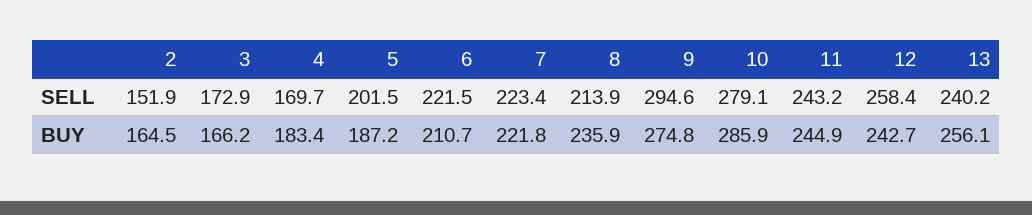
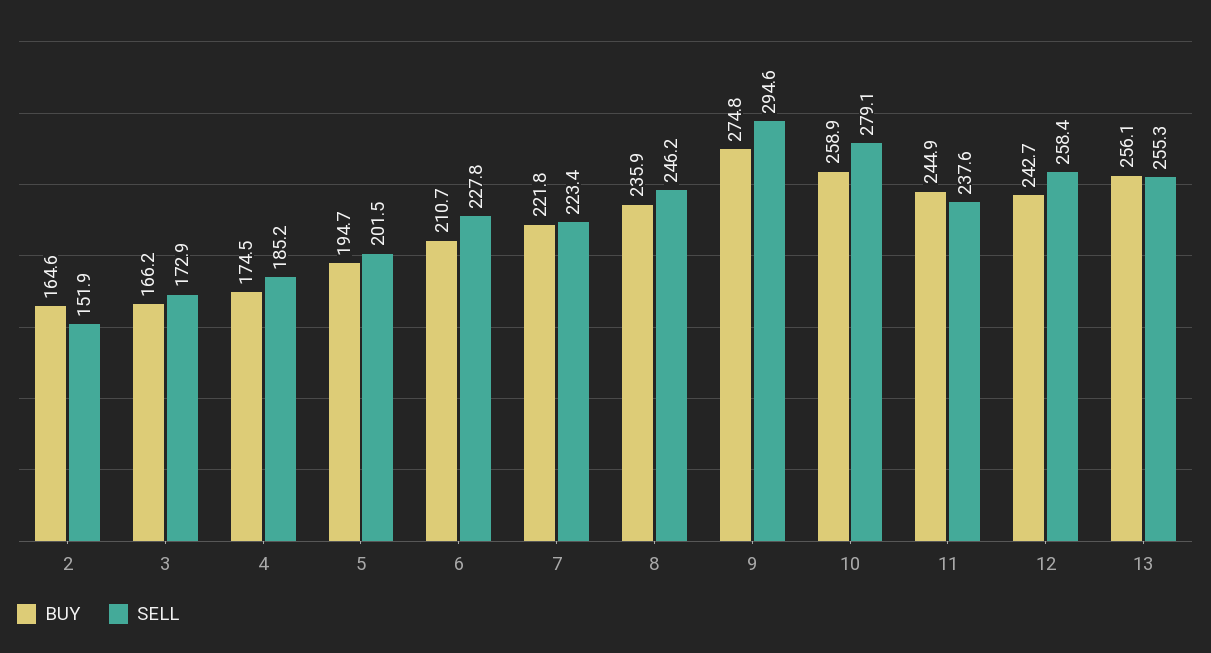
  {
    "SELL": {
      "2": 151.9,
      "3": 172.9,
-     "4": 169.7,
+     "4": 185.2,
      "5": 201.5,
-     "6": 221.5,
+     "6": 227.8,
      "7": 223.4,
-     "8": 213.9,
+     "8": 246.2,
      "9": 294.6,
      "10": 279.1,
-     "11": 243.2,
+     "11": 237.6,
      "12": 258.4,
-     "13": 240.2
+     "13": 255.3
    },
    "BUY": {
-     "2": 164.5,
+     "2": 164.6,
      "3": 166.2,
-     "4": 183.4,
+     "4": 174.5,
-     "5": 187.2,
+     "5": 194.7,
      "6": 210.7,
      "7": 221.8,
      "8": 235.9,
      "9": 274.8,
-     "10": 285.9,
+     "10": 258.9,
      "11": 244.9,
      "12": 242.7,
      "13": 256.1
    }
  }

